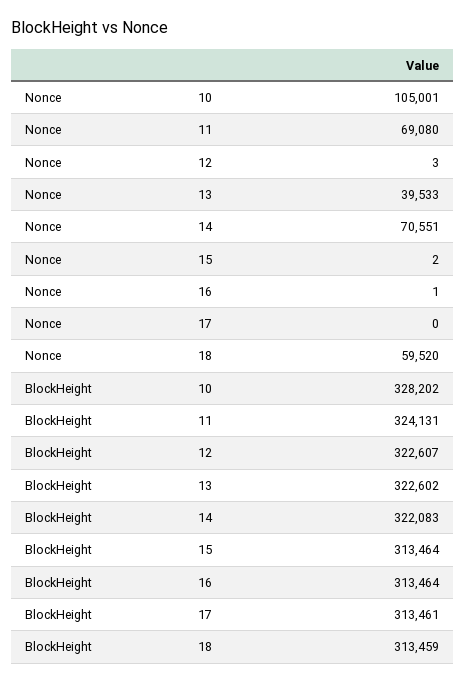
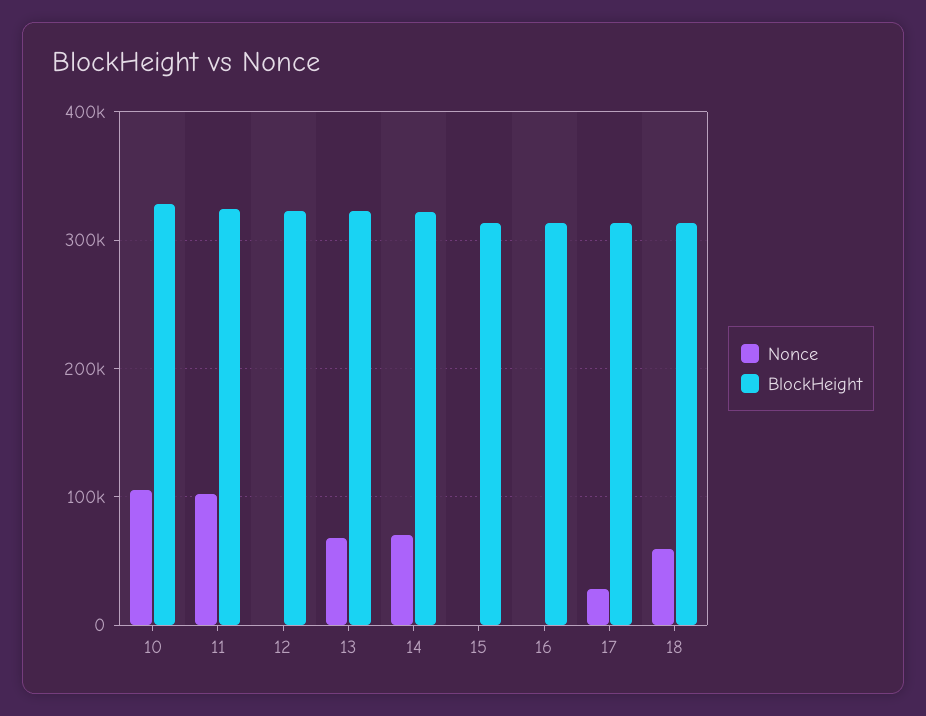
  {
    "Nonce": {
      "10": 105001,
-     "11": 69080,
+     "11": 100000,
      "12": 3,
-     "13": 39533,
+     "13": 70000,
      "14": 70551,
      "15": 2,
      "16": 1,
-     "17": 0,
+     "17": 30000,
      "18": 59520
    },
    "BlockHeight": {
      "10": 328202,
      "11": 324131,
      "12": 322607,
      "13": 322602,
      "14": 322083,
      "15": 313464,
      "16": 313464,
      "17": 313461,
      "18": 313459
    }
  }

